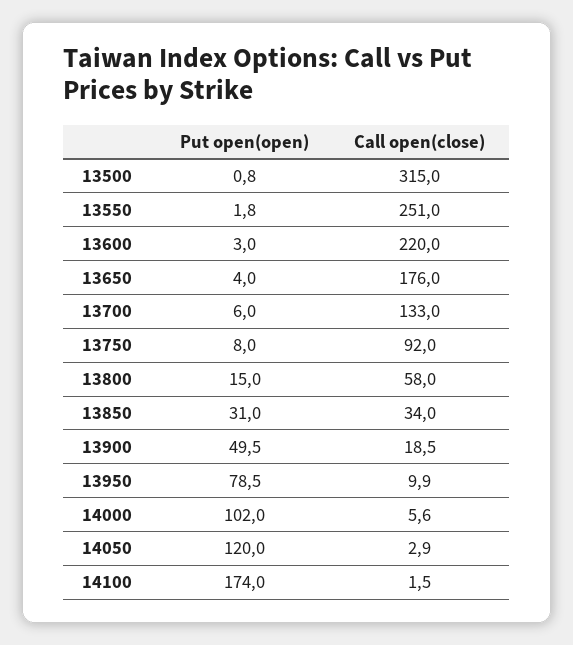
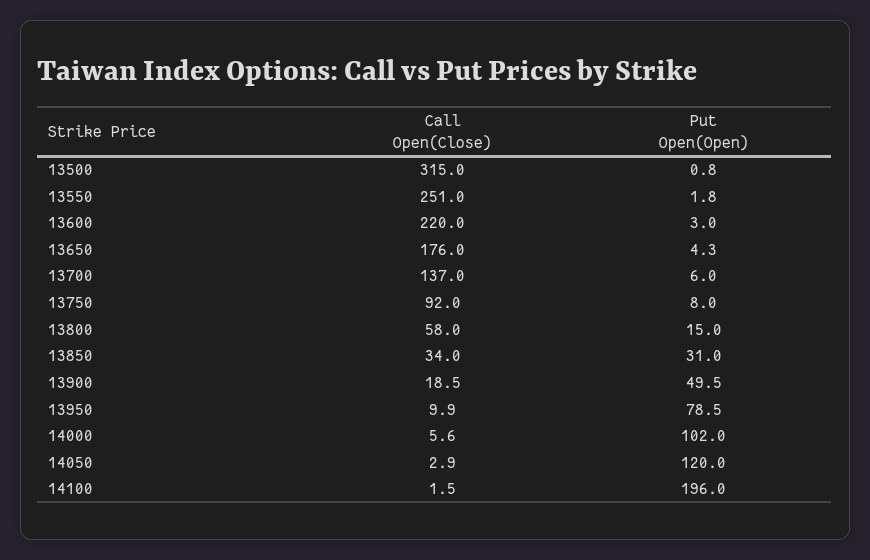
  {
    "Put open(open)": {
      "13500": 0.8,
      "13550": 1.8,
      "13600": 3,
-     "13650": 4,
+     "13650": 4.3,
      "13700": 6,
      "13750": 8,
      "13800": 15,
      "13850": 31,
      "13900": 49.5,
      "13950": 78.5,
      "14000": 102,
      "14050": 120,
-     "14100": 174
+     "14100": 196
    },
    "Call open(close)": {
      "13500": 315,
      "13550": 251,
      "13600": 220,
      "13650": 176,
-     "13700": 133,
+     "13700": 137,
      "13750": 92,
      "13800": 58,
      "13850": 34,
      "13900": 18.5,
      "13950": 9.9,
      "14000": 5.6,
      "14050": 2.9,
      "14100": 1.5
    }
  }

